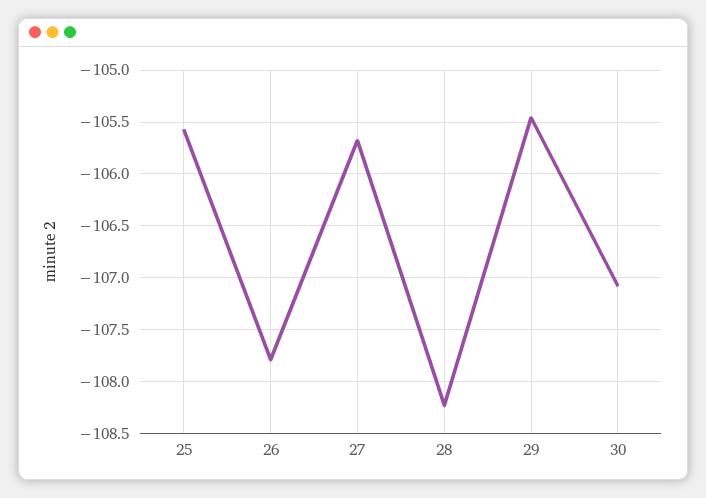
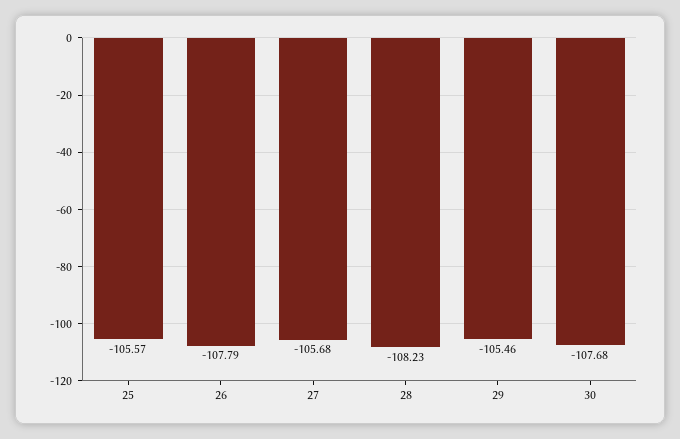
  {
    "25": -105.57,
    "26": -107.79,
    "27": -105.68,
    "28": -108.23,
    "29": -105.46,
-   "30": -107.1
+   "30": -107.68
  }

